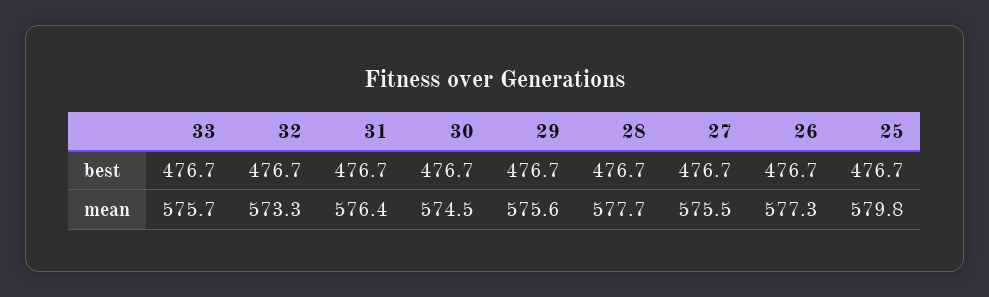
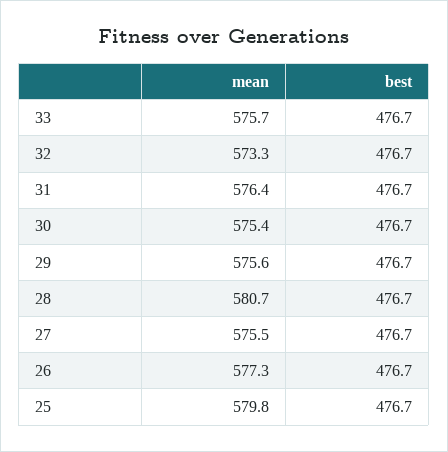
  {
    "33": {
      "best": 476.7,
      "mean": 575.7
    },
    "32": {
      "best": 476.7,
      "mean": 573.3
    },
    "31": {
      "best": 476.7,
      "mean": 576.4
    },
    "30": {
      "best": 476.7,
-     "mean": 574.5
+     "mean": 575.4
    },
    "29": {
      "best": 476.7,
      "mean": 575.6
    },
    "28": {
      "best": 476.7,
-     "mean": 577.7
+     "mean": 580.7
    },
    "27": {
      "best": 476.7,
      "mean": 575.5
    },
    "26": {
      "best": 476.7,
      "mean": 577.3
    },
    "25": {
      "best": 476.7,
      "mean": 579.8
    }
  }

